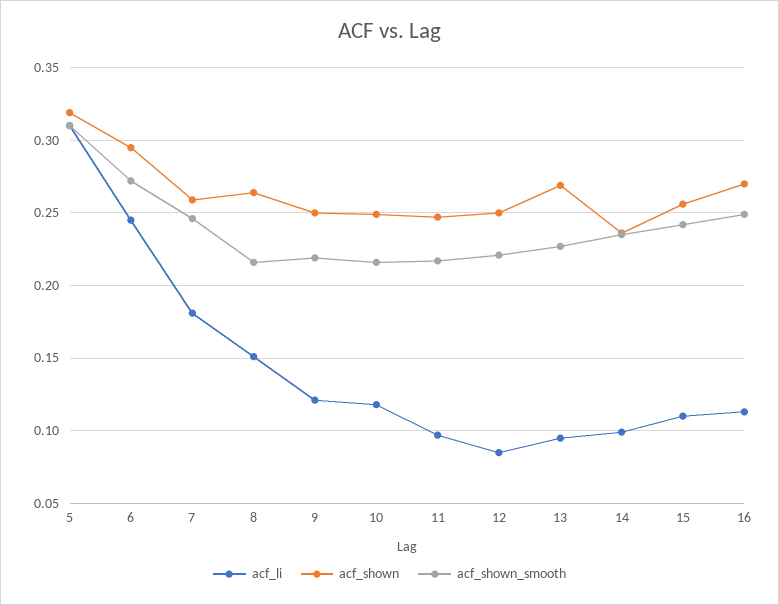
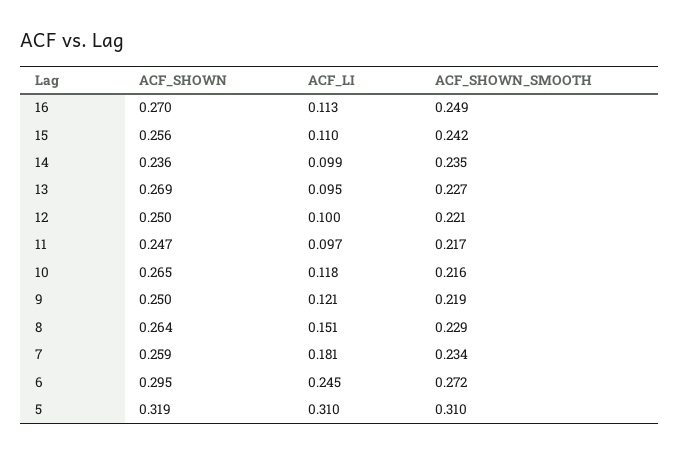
  {
    "acf_li": {
      "5": 0.31,
      "6": 0.245,
      "7": 0.181,
      "8": 0.151,
      "9": 0.121,
      "10": 0.118,
      "11": 0.097,
-     "12": 0.085,
+     "12": 0.1,
      "13": 0.095,
      "14": 0.099,
      "15": 0.11,
      "16": 0.113
    },
    "acf_shown": {
      "5": 0.319,
      "6": 0.295,
      "7": 0.259,
      "8": 0.264,
      "9": 0.25,
-     "10": 0.25,
+     "10": 0.265,
      "11": 0.247,
      "12": 0.25,
      "13": 0.269,
      "14": 0.236,
      "15": 0.256,
      "16": 0.27
    },
    "acf_shown_smooth": {
      "5": 0.31,
      "6": 0.272,
-     "7": 0.245,
+     "7": 0.234,
-     "8": 0.215,
+     "8": 0.229,
      "9": 0.219,
      "10": 0.216,
      "11": 0.217,
      "12": 0.221,
      "13": 0.227,
      "14": 0.235,
      "15": 0.242,
      "16": 0.249
    }
  }

